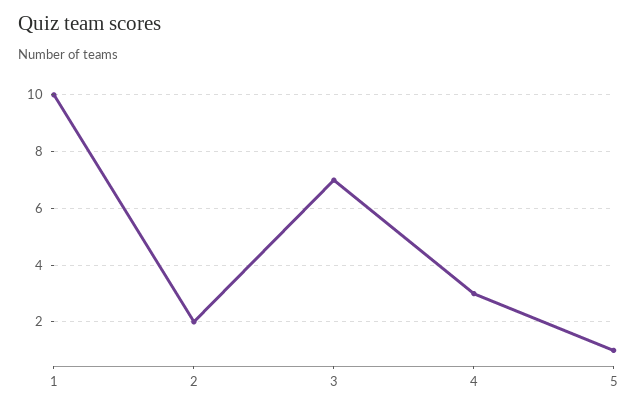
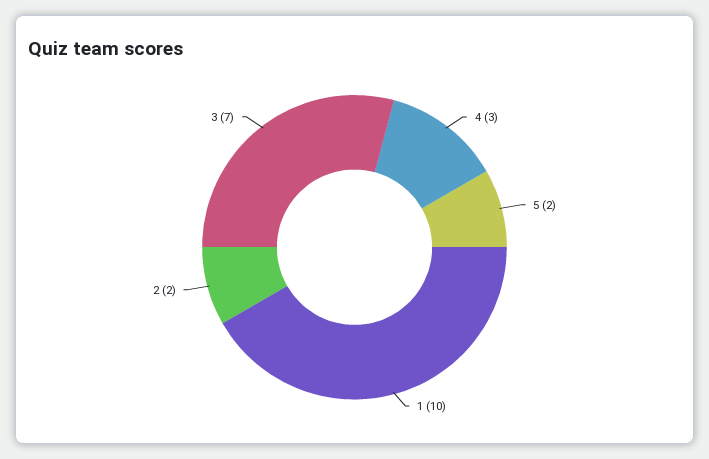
  {
    "1": 10,
    "2": 2,
    "3": 7,
    "4": 3,
-   "5": 1
+   "5": 2
  }

